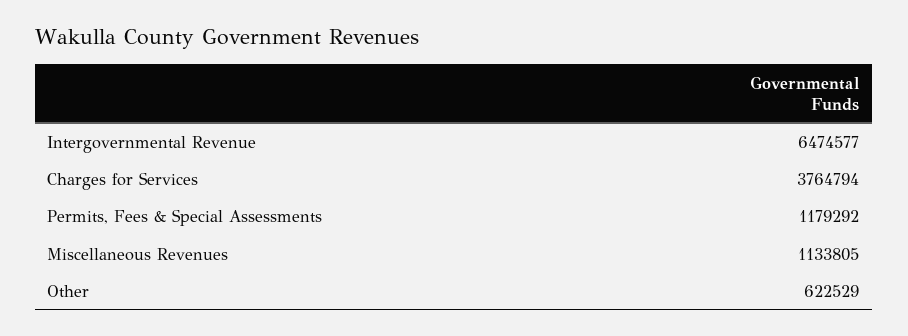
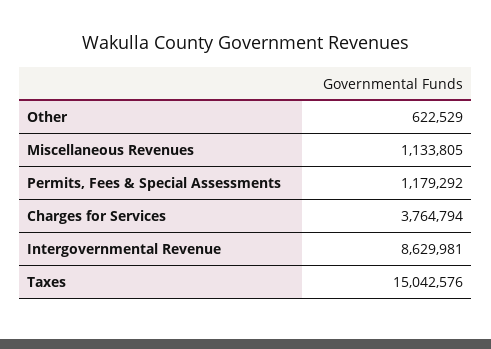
  {
-   "Intergovernmental Revenue": 6474577,
+   "Intergovernmental Revenue": 8629981,
    "Charges for Services": 3764794,
    "Permits, Fees & Special Assessments": 1179292,
    "Miscellaneous Revenues": 1133805,
-   "Other": 622529
+   "Other": 622529,
+   "Taxes": 15042576
  }

